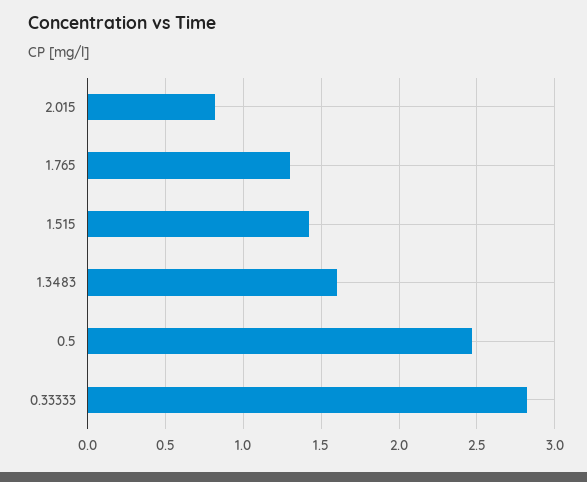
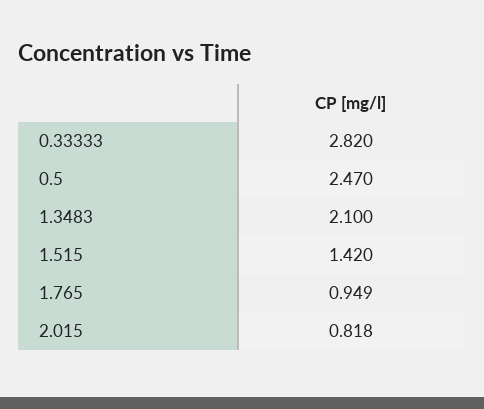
  {
    "2.015": 0.818,
-   "1.765": 1.3,
+   "1.765": 0.949,
    "1.515": 1.42,
-   "1.3483": 1.6,
+   "1.3483": 2.1,
    "0.5": 2.47,
    "0.33333": 2.82
  }

